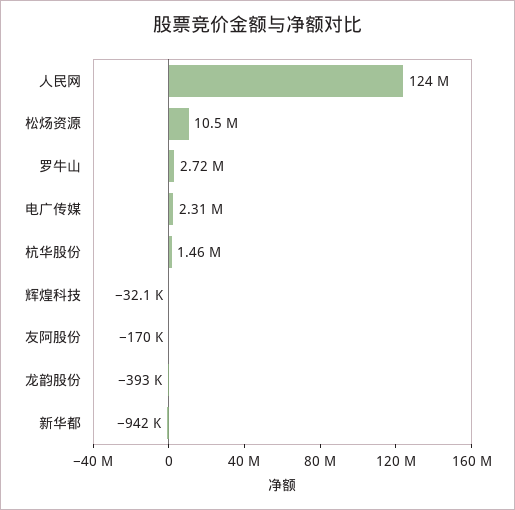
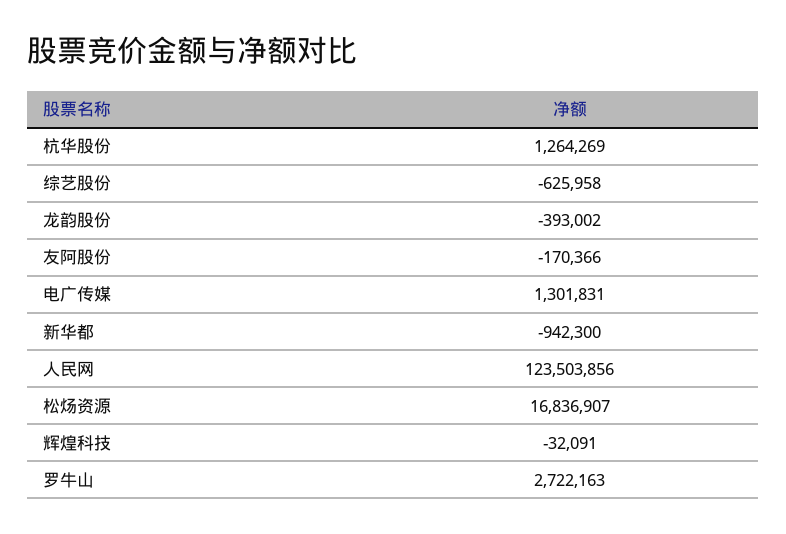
  {
    "人民网": 123503856,
-   "松炀资源": 10500000,
+   "松炀资源": 16836907,
    "罗牛山": 2722163,
-   "电广传媒": 2310000,
+   "电广传媒": 1301831,
-   "杭华股份": 1460000,
+   "杭华股份": 1264269,
    "辉煌科技": -32091,
    "友阿股份": -170366,
    "龙韵股份": -393002,
-   "新华都": -942300
+   "新华都": -942300,
+   "综艺股份": -625958
  }

